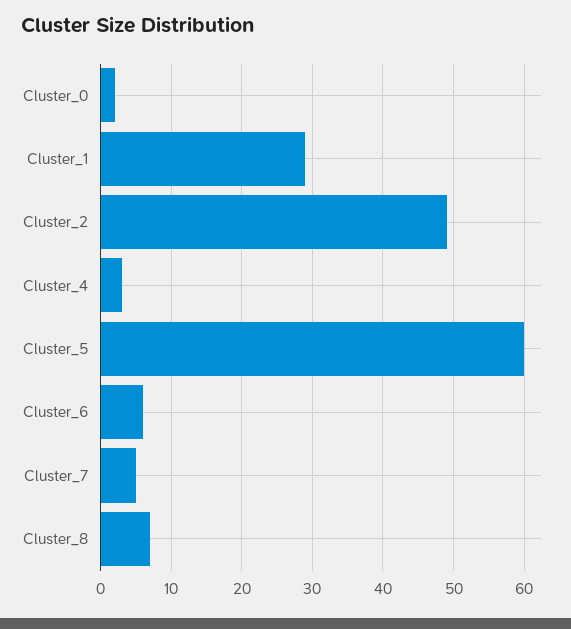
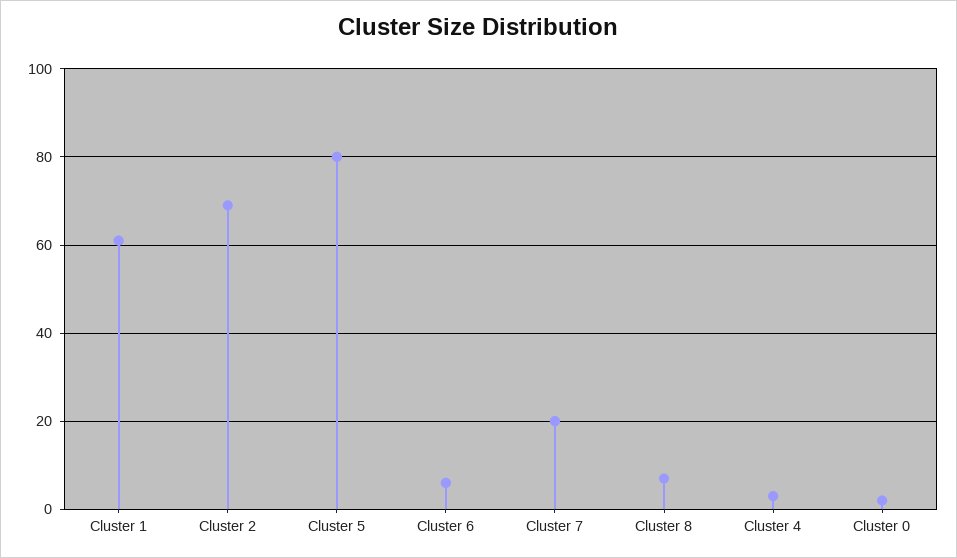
  {
    "Cluster_0": 2,
-   "Cluster_1": 29,
+   "Cluster_1": 60,
-   "Cluster_2": 49,
+   "Cluster_2": 70,
    "Cluster_4": 3,
-   "Cluster_5": 60,
+   "Cluster_5": 80,
    "Cluster_6": 6,
-   "Cluster_7": 5,
+   "Cluster_7": 20,
    "Cluster_8": 7
  }

